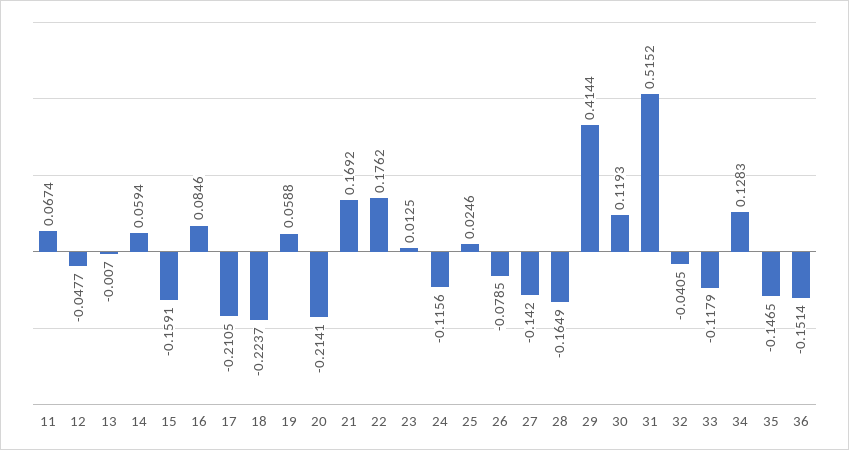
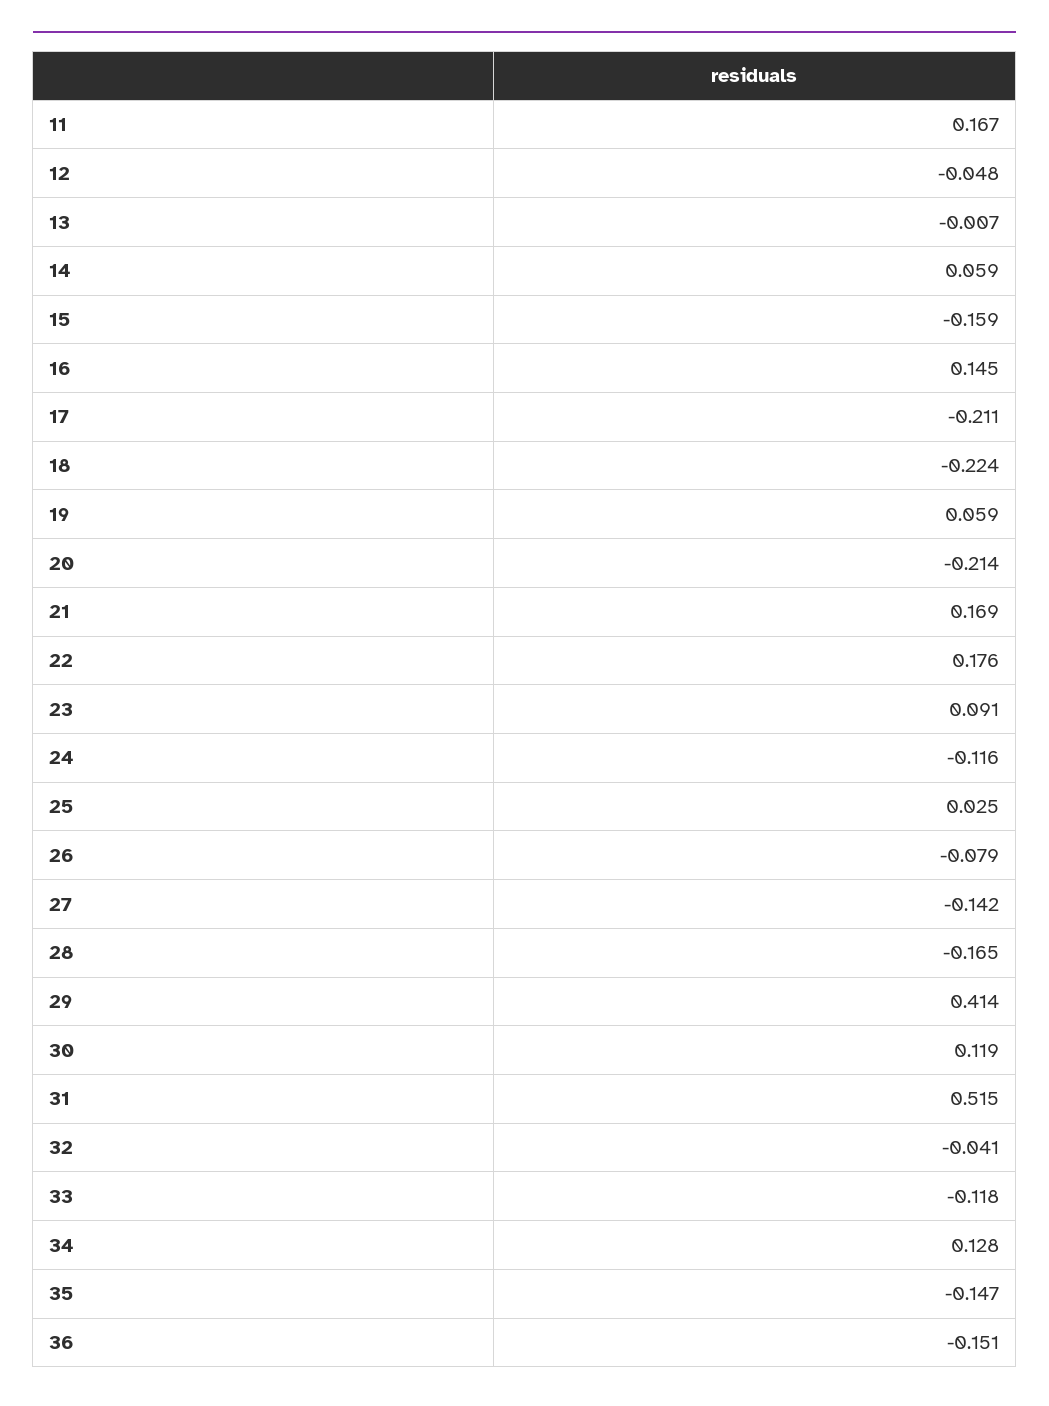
  {
-   "11": 0.0674,
+   "11": 0.167,
    "12": -0.0477,
    "13": -0.007,
    "14": 0.0594,
    "15": -0.1591,
-   "16": 0.0846,
+   "16": 0.145,
    "17": -0.2105,
    "18": -0.2237,
    "19": 0.0588,
    "20": -0.2141,
    "21": 0.1692,
    "22": 0.1762,
-   "23": 0.0125,
+   "23": 0.091,
    "24": -0.1156,
    "25": 0.0246,
    "26": -0.0785,
    "27": -0.142,
    "28": -0.1649,
    "29": 0.4144,
    "30": 0.1193,
    "31": 0.5152,
    "32": -0.0405,
    "33": -0.1179,
    "34": 0.1283,
    "35": -0.1465,
    "36": -0.1514
  }

